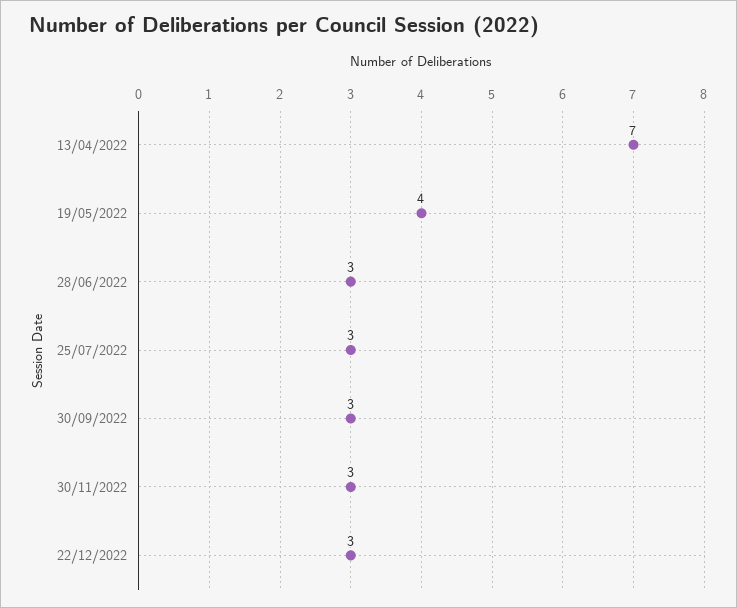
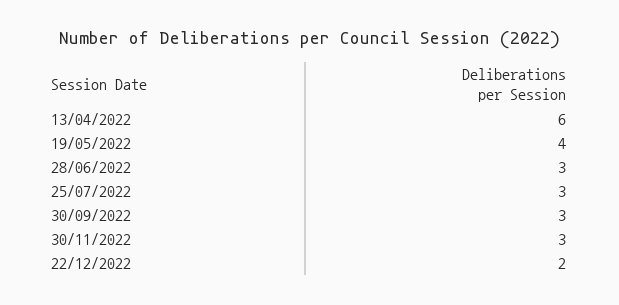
  {
-   "13/04/2022": 7,
+   "13/04/2022": 6,
    "19/05/2022": 4,
    "28/06/2022": 3,
    "25/07/2022": 3,
    "30/09/2022": 3,
    "30/11/2022": 3,
-   "22/12/2022": 3
+   "22/12/2022": 2
  }

